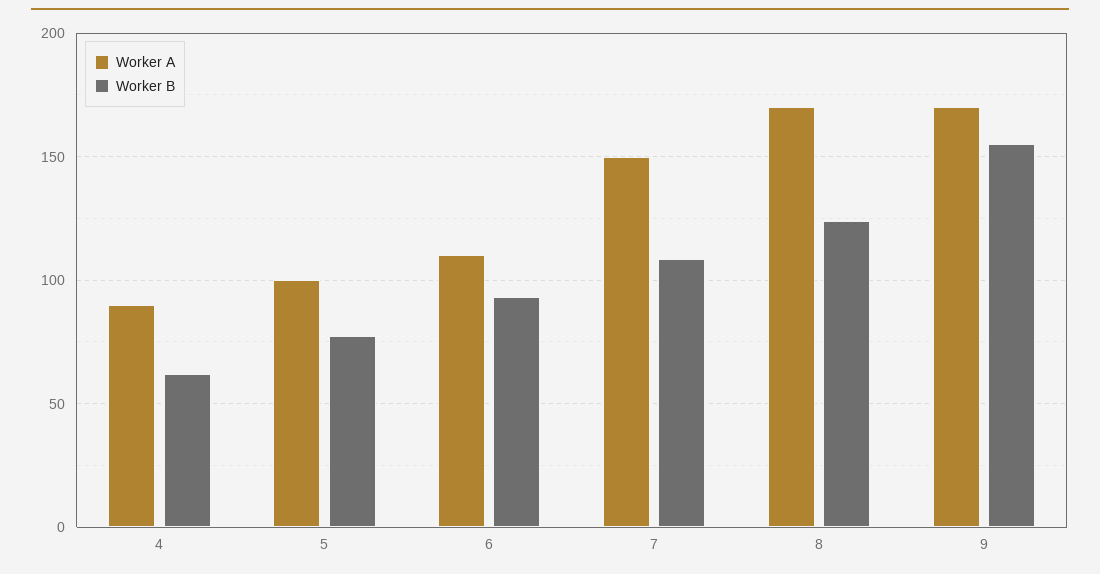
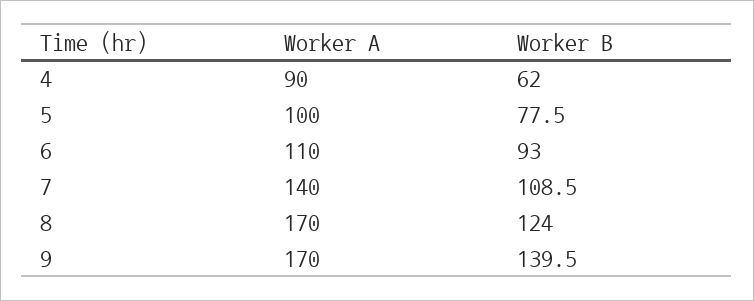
  {
    "Worker A": {
      "4": 90,
      "5": 100,
      "6": 110,
-     "7": 150,
+     "7": 140,
      "8": 170,
      "9": 170
    },
    "Worker B": {
      "4": 62,
      "5": 77.5,
      "6": 93,
      "7": 108.5,
      "8": 124,
-     "9": 155
+     "9": 139.5
    }
  }

